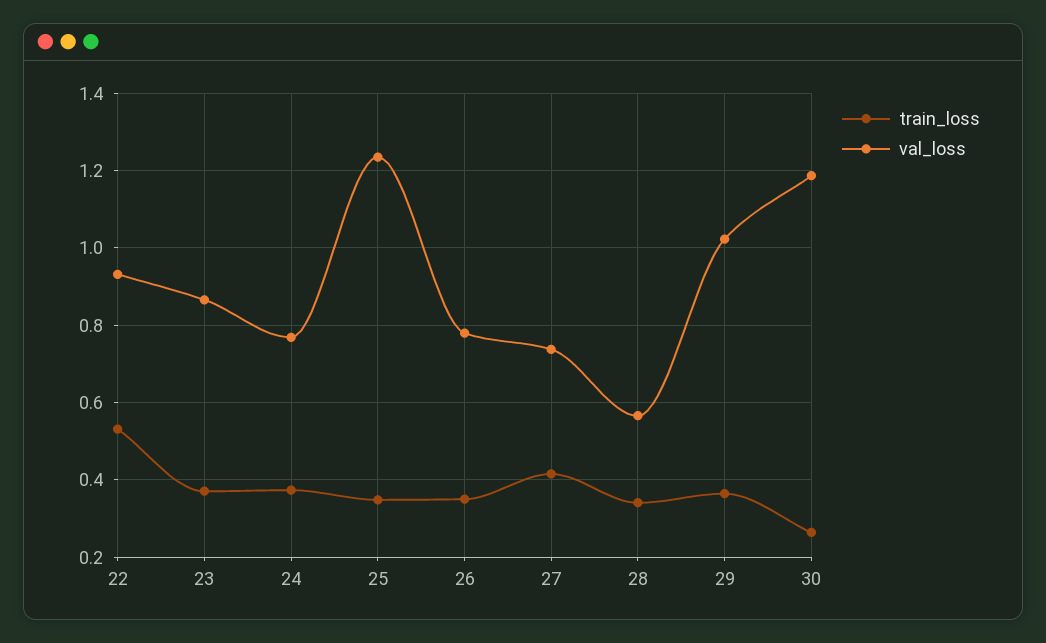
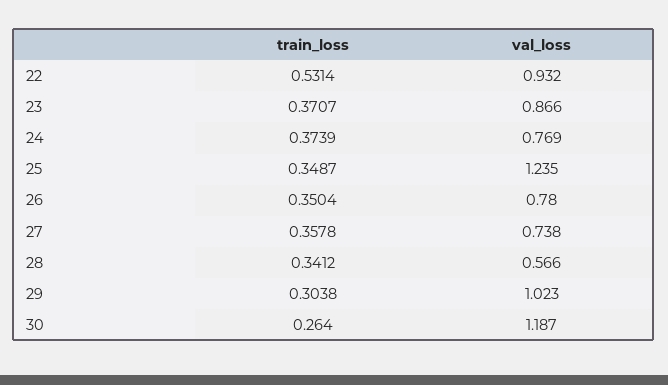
  {
    "train_loss": {
      "22": 0.5314,
      "23": 0.3707,
      "24": 0.3739,
      "25": 0.3487,
      "26": 0.3504,
-     "27": 0.42,
+     "27": 0.3578,
      "28": 0.3412,
-     "29": 0.36,
+     "29": 0.3038,
      "30": 0.264
    },
    "val_loss": {
      "22": 0.932,
      "23": 0.866,
      "24": 0.769,
      "25": 1.235,
      "26": 0.78,
      "27": 0.738,
      "28": 0.566,
      "29": 1.023,
      "30": 1.187
    }
  }

